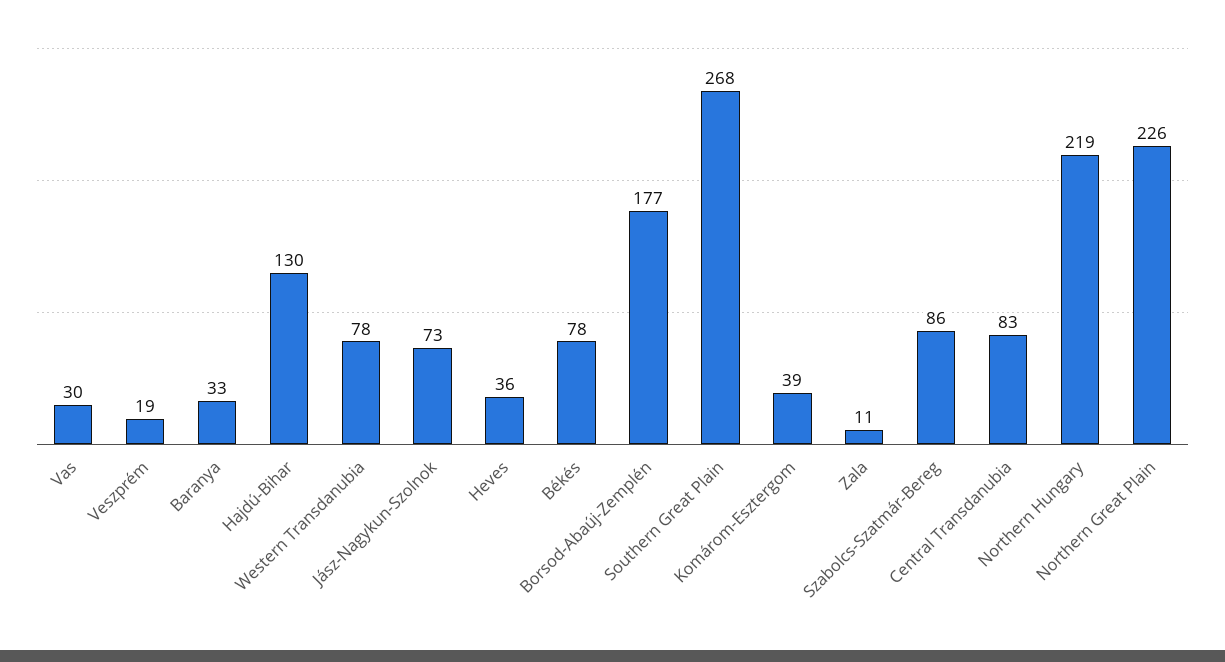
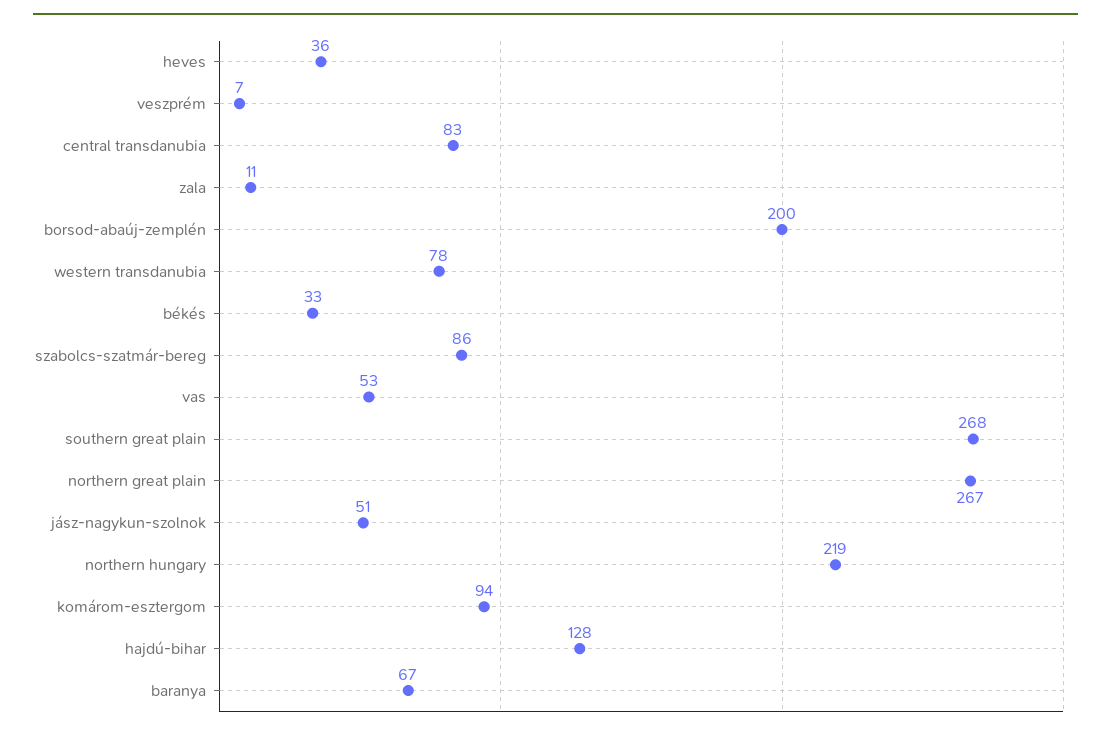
  {
-   "Vas": 30,
+   "Vas": 53,
-   "Veszprém": 19,
+   "Veszprém": 7,
-   "Baranya": 33,
+   "Baranya": 67,
-   "Hajdú-Bihar": 130,
+   "Hajdú-Bihar": 128,
    "Western Transdanubia": 78,
-   "Jász-Nagykun-Szolnok": 73,
+   "Jász-Nagykun-Szolnok": 51,
    "Heves": 36,
-   "Békés": 78,
+   "Békés": 33,
-   "Borsod-Abaúj-Zemplén": 177,
+   "Borsod-Abaúj-Zemplén": 200,
    "Southern Great Plain": 268,
-   "Komárom-Esztergom": 39,
+   "Komárom-Esztergom": 94,
    "Zala": 11,
    "Szabolcs-Szatmár-Bereg": 86,
    "Central Transdanubia": 83,
    "Northern Hungary": 219,
-   "Northern Great Plain": 226
+   "Northern Great Plain": 267
  }

